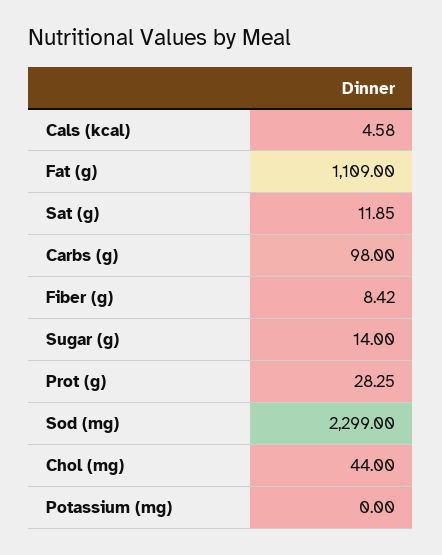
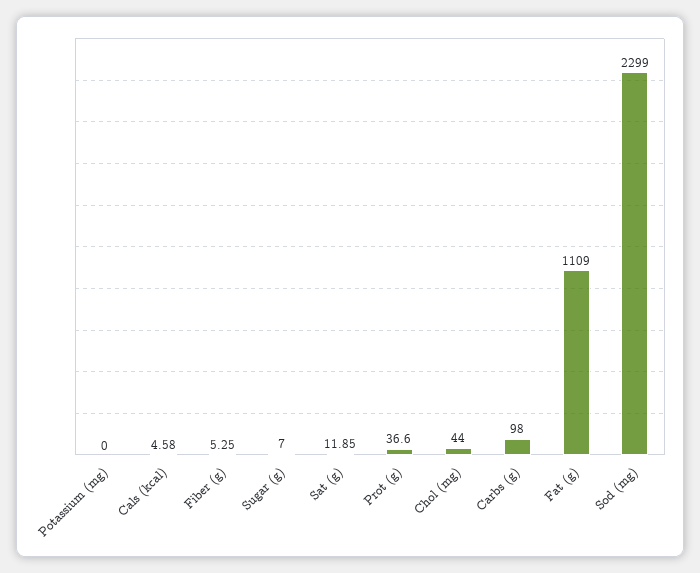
  {
    "Cals (kcal)": 4.58,
    "Fat (g)": 1109,
    "Sat (g)": 11.85,
    "Carbs (g)": 98,
-   "Fiber (g)": 8.42,
+   "Fiber (g)": 5.25,
-   "Sugar (g)": 14,
+   "Sugar (g)": 7,
-   "Prot (g)": 28.25,
+   "Prot (g)": 36.6,
    "Sod (mg)": 2299,
    "Chol (mg)": 44,
    "Potassium (mg)": 0
  }

